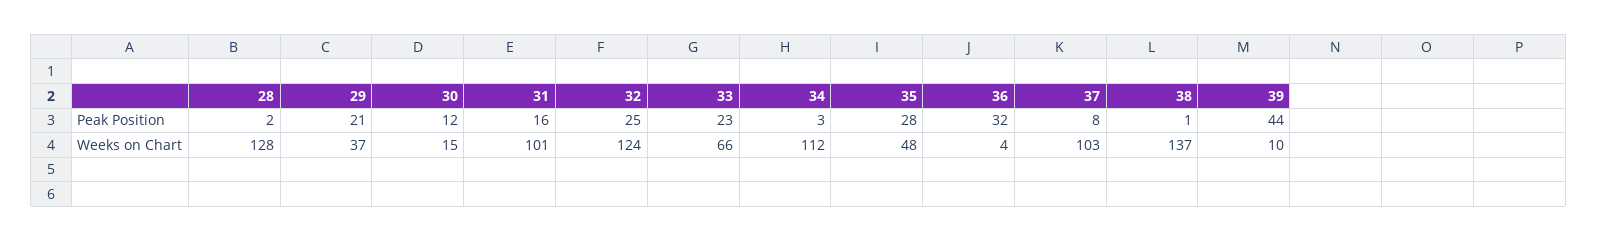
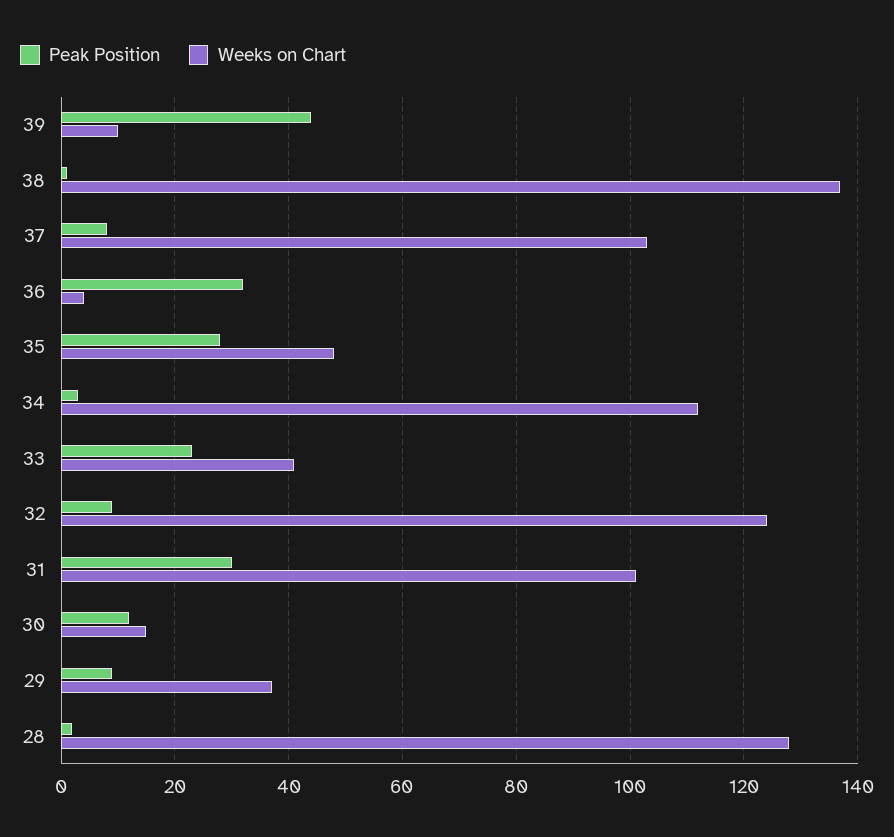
  {
    "Peak Position": {
      "28": 2,
-     "29": 21,
+     "29": 10,
      "30": 12,
-     "31": 16,
+     "31": 30,
-     "32": 25,
+     "32": 10,
      "33": 23,
      "34": 3,
      "35": 28,
      "36": 32,
      "37": 8,
      "38": 1,
      "39": 44
    },
    "Weeks on Chart": {
      "28": 128,
      "29": 37,
      "30": 15,
      "31": 101,
      "32": 124,
-     "33": 66,
+     "33": 40,
      "34": 112,
      "35": 48,
      "36": 4,
      "37": 103,
      "38": 137,
      "39": 10
    }
  }

